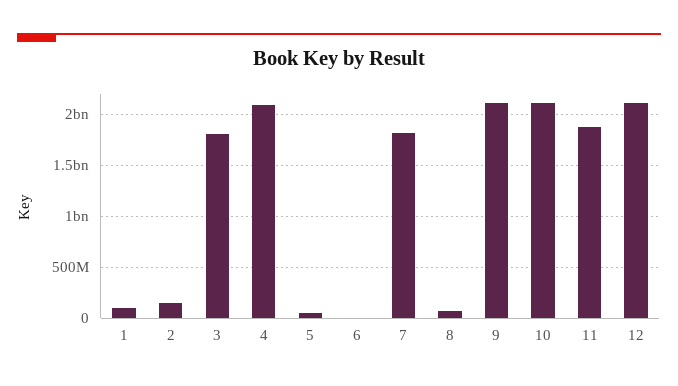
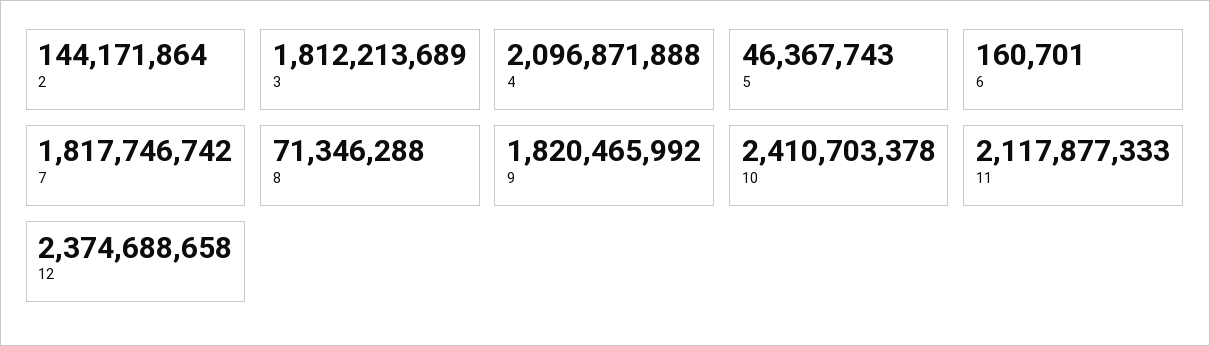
  {
-   "1": 100000000,
    "2": 144171864,
    "3": 1812213689,
    "4": 2096871888,
    "5": 46367743,
    "6": 160701,
    "7": 1817746742,
    "8": 71346288,
-   "9": 2100000000,
+   "9": 1820465992,
-   "10": 2100000000,
+   "10": 2410703378,
-   "11": 1900000000,
+   "11": 2117877333,
-   "12": 2100000000
+   "12": 2374688658
  }

